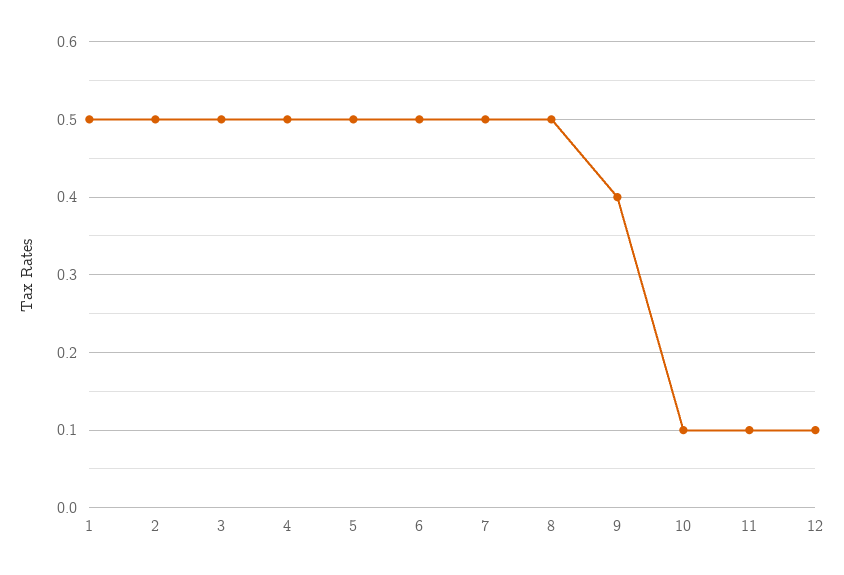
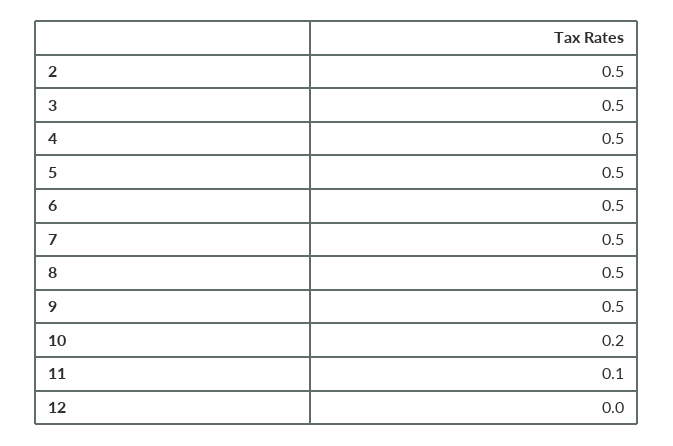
  {
-   "1": 0.5,
    "2": 0.5,
    "3": 0.5,
    "4": 0.5,
    "5": 0.5,
    "6": 0.5,
    "7": 0.5,
    "8": 0.5,
-   "9": 0.4,
+   "9": 0.5,
-   "10": 0.1,
+   "10": 0.2,
    "11": 0.1,
-   "12": 0.1
+   "12": 0
  }

